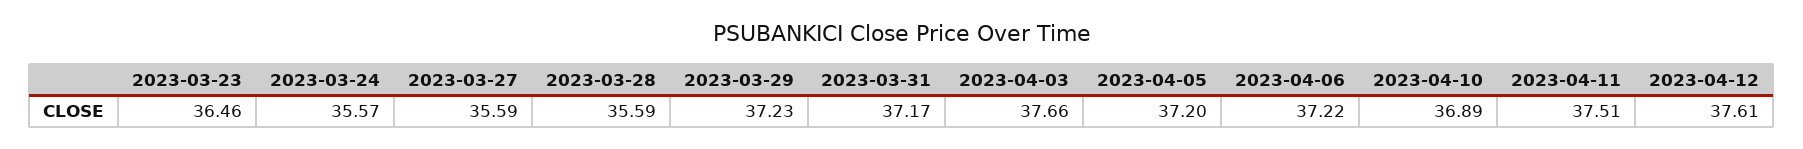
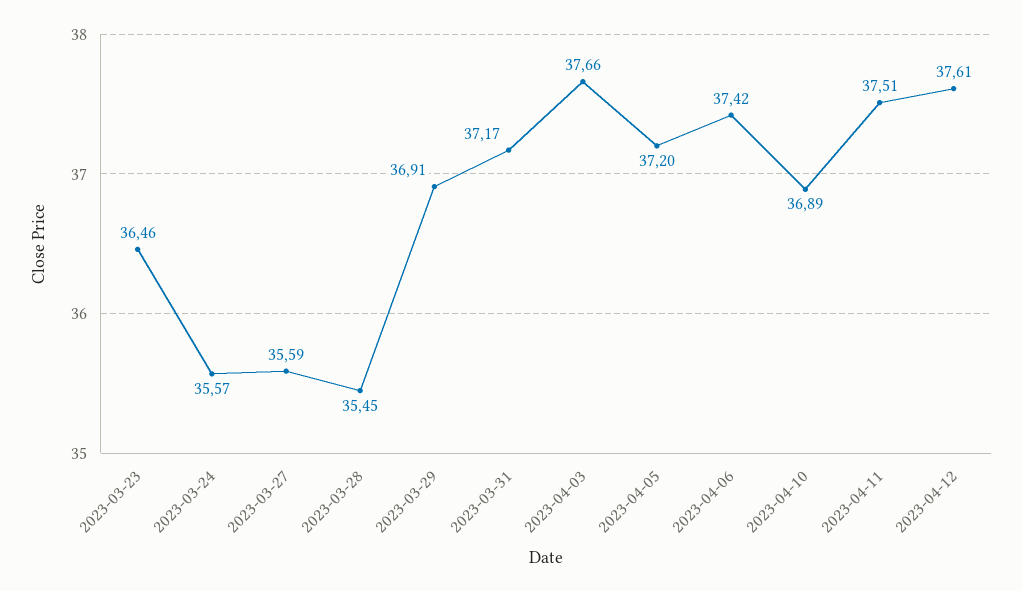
  {
    "2023-03-23": 36.46,
    "2023-03-24": 35.57,
    "2023-03-27": 35.59,
-   "2023-03-28": 35.59,
+   "2023-03-28": 35.45,
-   "2023-03-29": 37.23,
+   "2023-03-29": 36.91,
    "2023-03-31": 37.17,
    "2023-04-03": 37.66,
    "2023-04-05": 37.2,
-   "2023-04-06": 37.22,
+   "2023-04-06": 37.42,
    "2023-04-10": 36.89,
    "2023-04-11": 37.51,
    "2023-04-12": 37.61
  }

